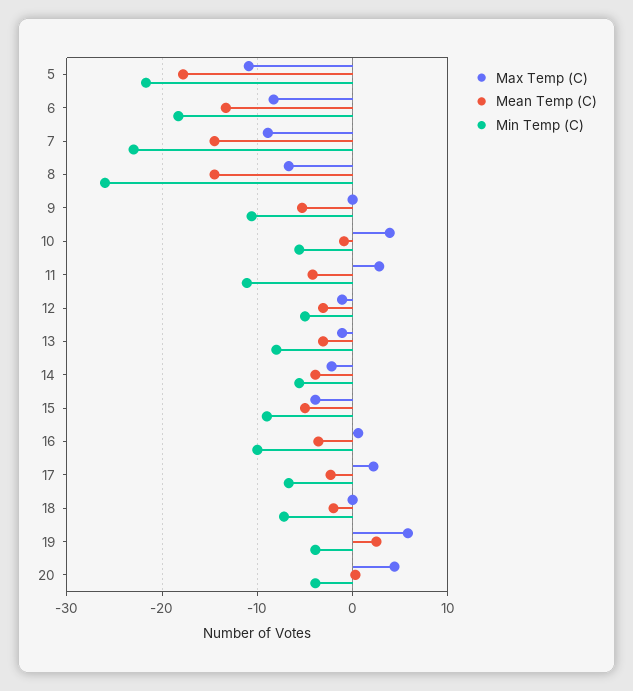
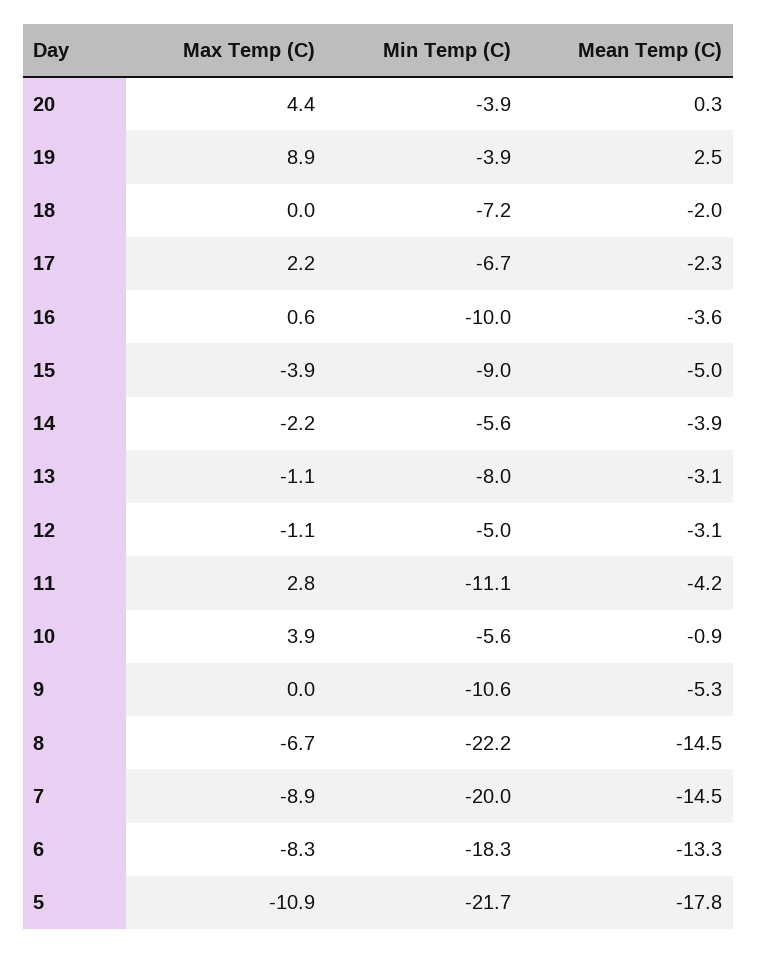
  {
    "Max Temp (C)": {
      "5": -10.9,
      "6": -8.3,
      "7": -8.9,
      "8": -6.7,
      "9": 0,
      "10": 3.9,
      "11": 2.8,
      "12": -1.1,
      "13": -1.1,
      "14": -2.2,
      "15": -3.9,
      "16": 0.6,
      "17": 2.2,
      "18": 0,
-     "19": 6,
+     "19": 8.9,
      "20": 4.4
    },
    "Mean Temp (C)": {
      "5": -17.8,
      "6": -13.3,
      "7": -14.5,
      "8": -14.5,
      "9": -5.3,
      "10": -0.9,
      "11": -4.2,
      "12": -3.1,
      "13": -3.1,
      "14": -3.9,
      "15": -5,
      "16": -3.6,
      "17": -2.3,
      "18": -2,
      "19": 2.5,
      "20": 0.3
    },
    "Min Temp (C)": {
      "5": -21.7,
      "6": -18.3,
-     "7": -23,
+     "7": -20,
-     "8": -26,
+     "8": -22.2,
      "9": -10.6,
      "10": -5.6,
      "11": -11.1,
      "12": -5,
      "13": -8,
      "14": -5.6,
      "15": -9,
      "16": -10,
      "17": -6.7,
      "18": -7.2,
      "19": -3.9,
      "20": -3.9
    }
  }

